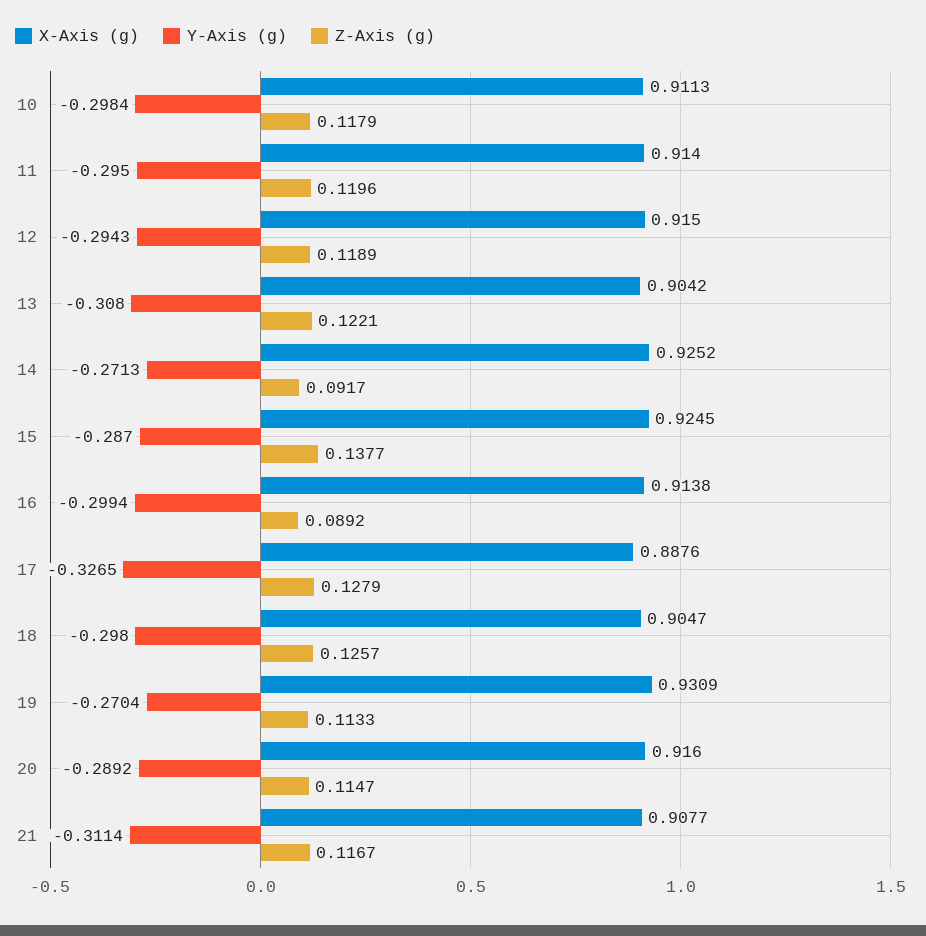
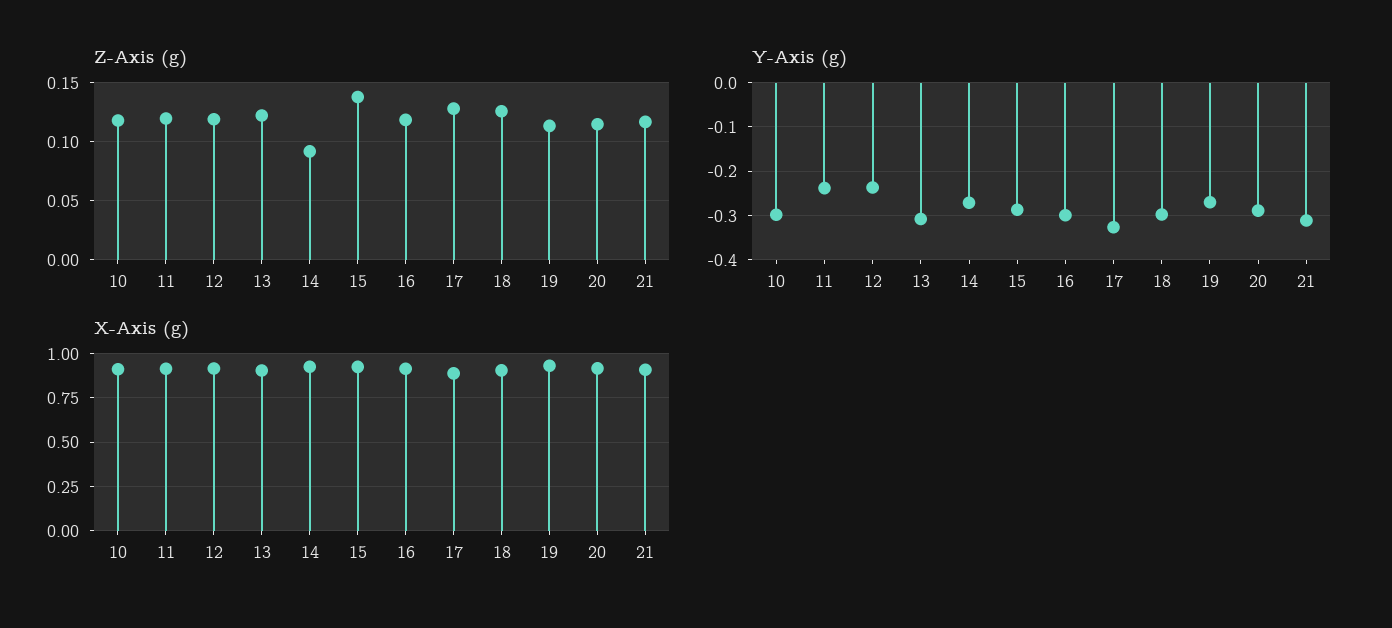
  {
    "X-Axis (g)": {
      "10": 0.9113,
      "11": 0.914,
      "12": 0.915,
      "13": 0.9042,
      "14": 0.9252,
      "15": 0.9245,
      "16": 0.9138,
      "17": 0.8876,
      "18": 0.9047,
      "19": 0.9309,
      "20": 0.916,
      "21": 0.9077
    },
    "Y-Axis (g)": {
      "10": -0.2984,
-     "11": -0.295,
+     "11": -0.24,
-     "12": -0.2943,
+     "12": -0.24,
      "13": -0.308,
      "14": -0.2713,
      "15": -0.287,
      "16": -0.2994,
      "17": -0.3265,
      "18": -0.298,
      "19": -0.2704,
      "20": -0.2892,
      "21": -0.3114
    },
    "Z-Axis (g)": {
      "10": 0.1179,
      "11": 0.1196,
      "12": 0.1189,
      "13": 0.1221,
      "14": 0.0917,
      "15": 0.1377,
-     "16": 0.0892,
+     "16": 0.12,
      "17": 0.1279,
      "18": 0.1257,
      "19": 0.1133,
      "20": 0.1147,
      "21": 0.1167
    }
  }

